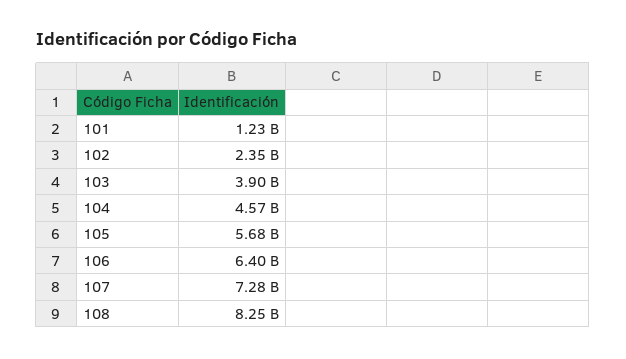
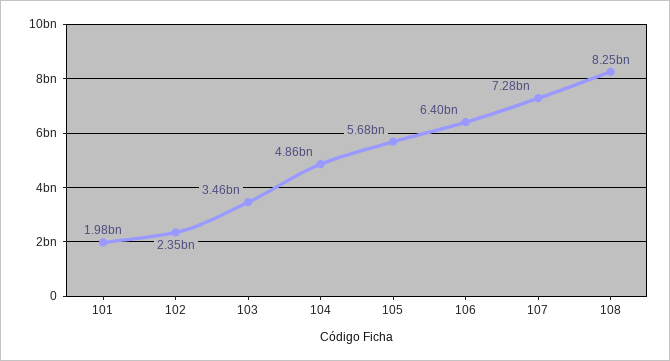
  {
-   "101": 1230000000,
+   "101": 1980000000,
    "102": 2350000000,
-   "103": 3900000000,
+   "103": 3460000000,
-   "104": 4570000000,
+   "104": 4860000000,
    "105": 5680000000,
    "106": 6400000000,
    "107": 7280000000,
    "108": 8250000000
  }

